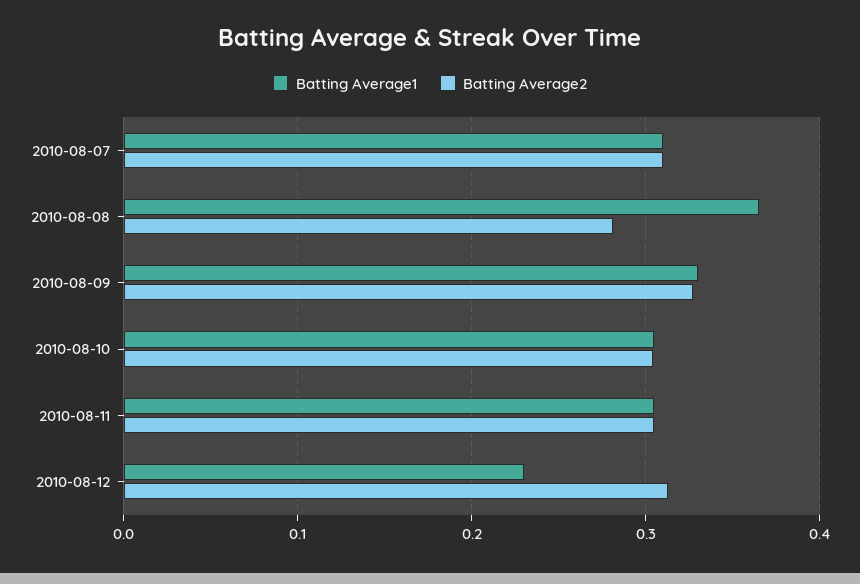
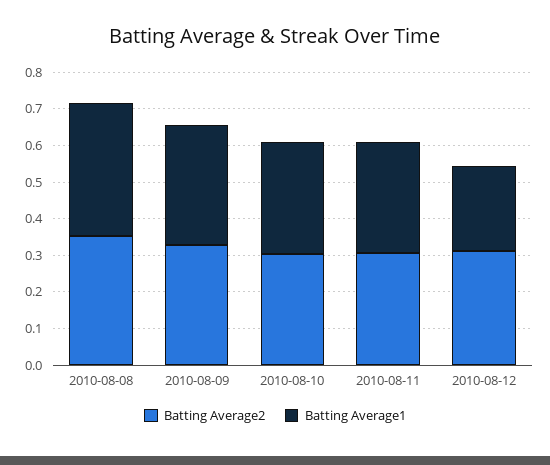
  {
    "Batting Average1": {
-     "2010-08-07": 0.31,
      "2010-08-08": 0.37,
      "2010-08-09": 0.33,
      "2010-08-10": 0.31,
      "2010-08-11": 0.31,
      "2010-08-12": 0.23
    },
    "Batting Average2": {
-     "2010-08-07": 0.31,
-     "2010-08-08": 0.28,
+     "2010-08-08": 0.35,
      "2010-08-09": 0.33,
      "2010-08-10": 0.3,
      "2010-08-11": 0.31,
      "2010-08-12": 0.31
    }
  }

